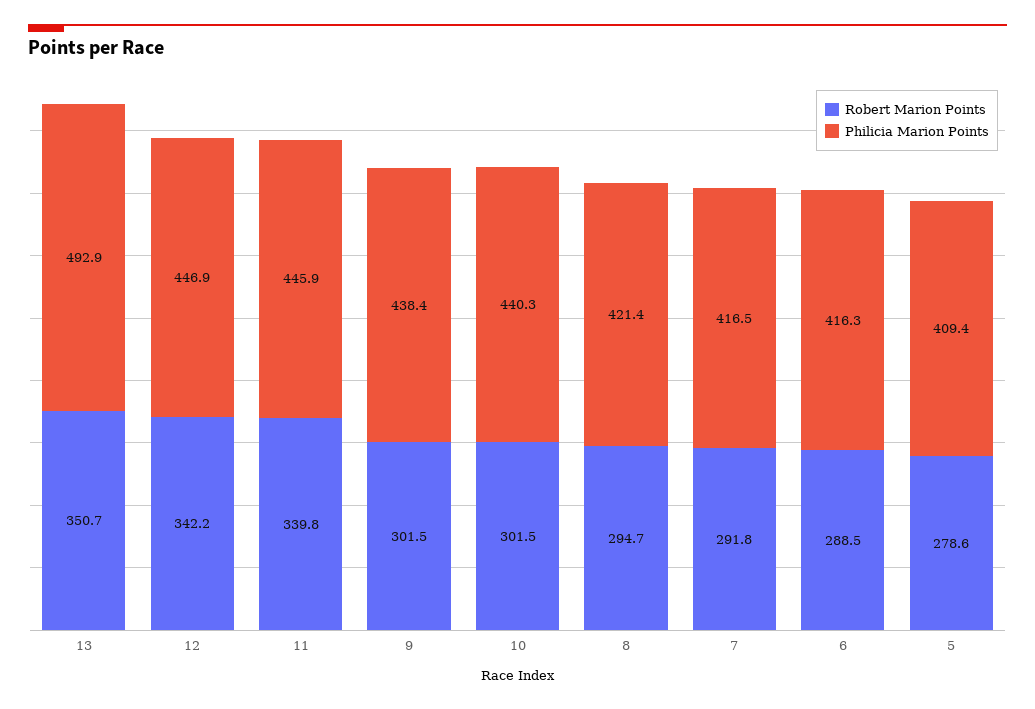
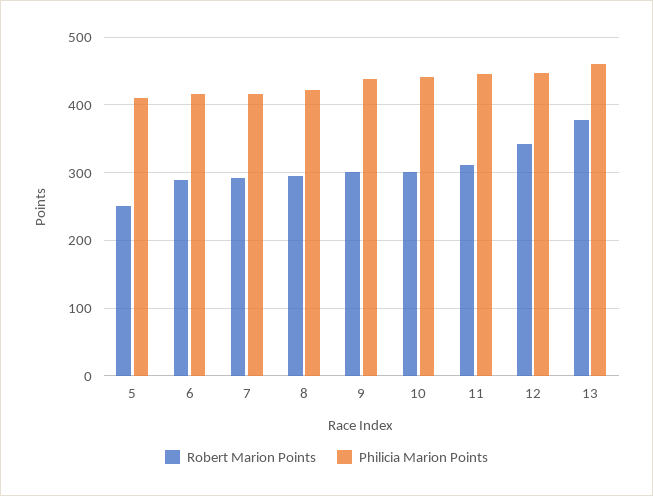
  {
    "Robert Marion Points": {
-     "13": 350.7,
+     "13": 380,
      "12": 342.2,
-     "11": 339.8,
+     "11": 310,
      "9": 301.5,
      "10": 301.5,
      "8": 294.7,
      "7": 291.8,
      "6": 288.5,
-     "5": 278.6
+     "5": 250
    },
    "Philicia Marion Points": {
-     "13": 492.9,
+     "13": 460,
      "12": 446.9,
      "11": 445.9,
      "9": 438.4,
      "10": 440.3,
      "8": 421.4,
      "7": 416.5,
      "6": 416.3,
      "5": 409.4
    }
  }

